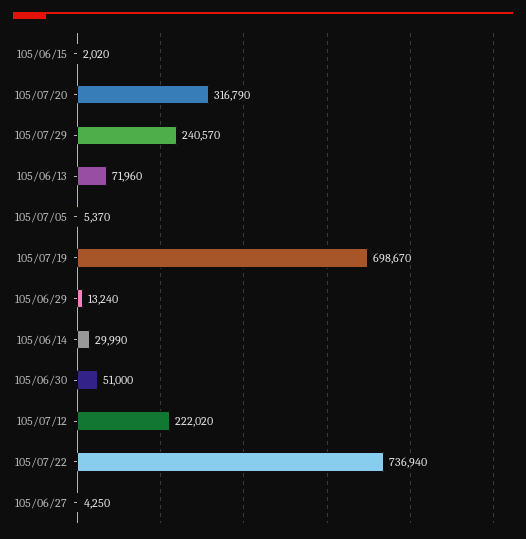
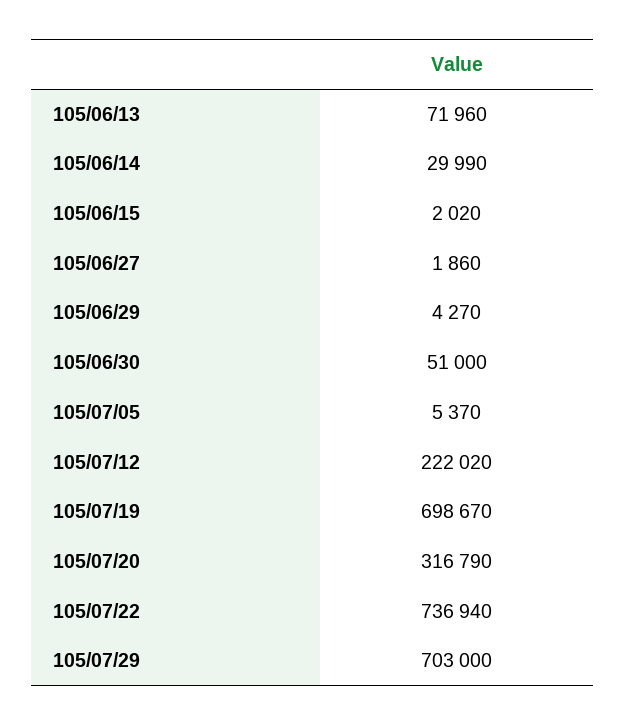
  {
    "105/06/15": 2020,
    "105/07/20": 316790,
-   "105/07/29": 240570,
+   "105/07/29": 703000,
    "105/06/13": 71960,
    "105/07/05": 5370,
    "105/07/19": 698670,
-   "105/06/29": 13240,
+   "105/06/29": 4270,
    "105/06/14": 29990,
    "105/06/30": 51000,
    "105/07/12": 222020,
    "105/07/22": 736940,
-   "105/06/27": 4250
+   "105/06/27": 1860
  }

